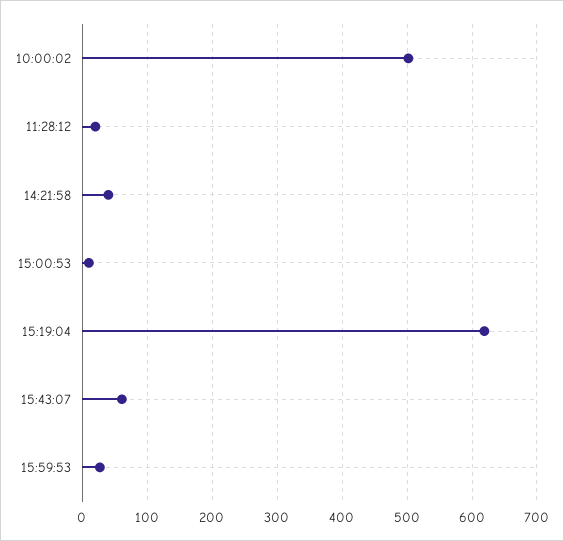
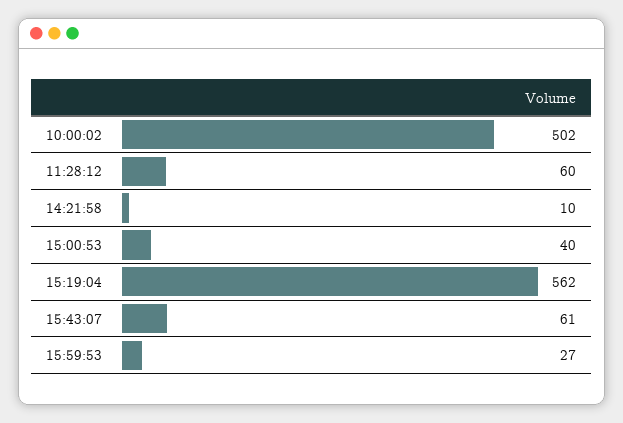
  {
    "10:00:02": 502,
-   "11:28:12": 20,
+   "11:28:12": 60,
-   "14:21:58": 40,
+   "14:21:58": 10,
-   "15:00:53": 10,
+   "15:00:53": 40,
-   "15:19:04": 620,
+   "15:19:04": 562,
    "15:43:07": 61,
    "15:59:53": 27
  }

